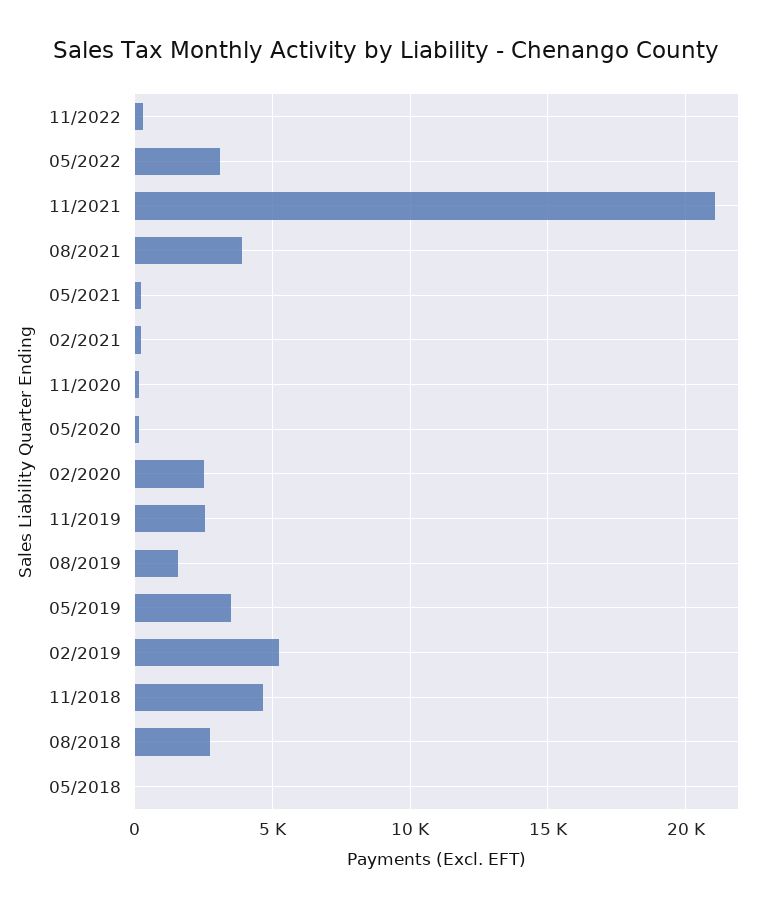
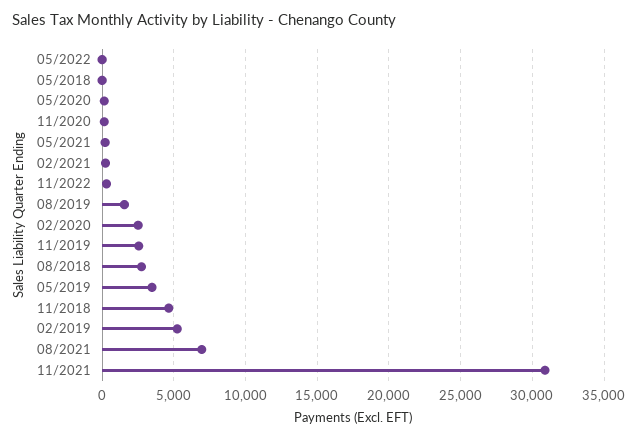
  {
    "11/2022": 500,
-   "05/2022": 3000,
+   "05/2022": 0,
-   "11/2021": 21000,
+   "11/2021": 31000,
-   "08/2021": 4000,
+   "08/2021": 7000,
    "05/2021": 0,
    "02/2021": 0,
    "11/2020": 0,
    "05/2020": 0,
    "02/2020": 2500,
    "11/2019": 2500,
    "08/2019": 1500,
    "05/2019": 3500,
    "02/2019": 5000,
    "11/2018": 4500,
    "08/2018": 2500,
    "05/2018": 0
  }

